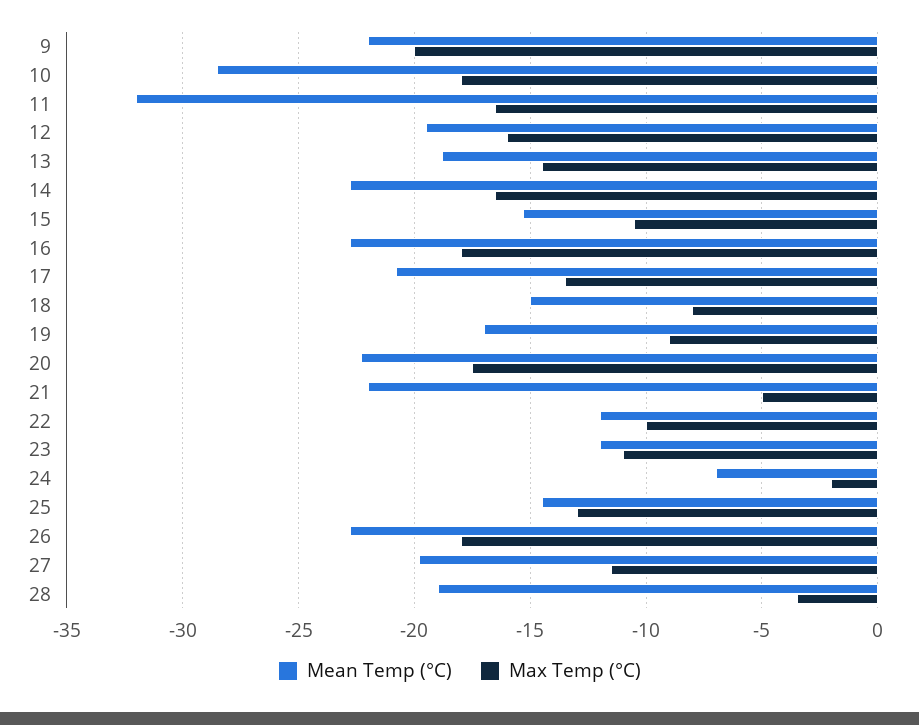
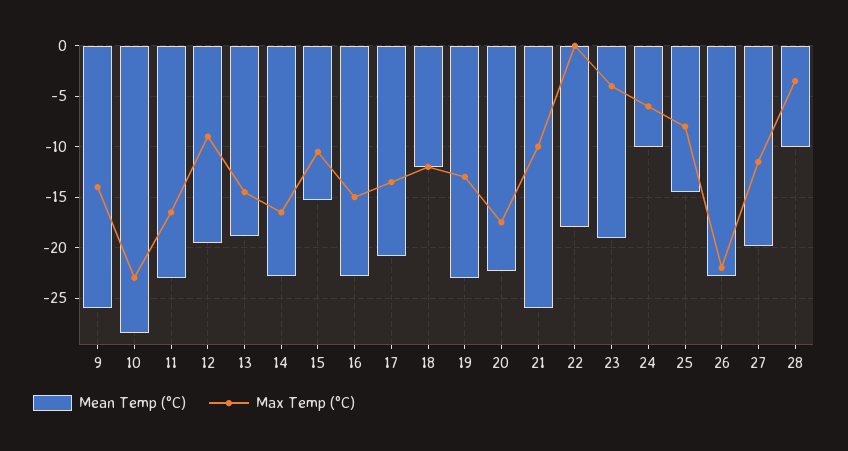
  {
    "Mean Temp (°C)": {
-     "9": -22,
+     "9": -26,
      "10": -28.5,
-     "11": -32,
+     "11": -23,
      "12": -19.5,
      "13": -19,
      "14": -23,
      "15": -15.5,
      "16": -23,
      "17": -21,
-     "18": -15,
+     "18": -12,
-     "19": -17,
+     "19": -23,
      "20": -22.5,
-     "21": -22,
+     "21": -26,
-     "22": -12,
+     "22": -18,
-     "23": -12,
+     "23": -19,
-     "24": -7,
+     "24": -10,
      "25": -14.5,
      "26": -23,
      "27": -20,
-     "28": -19
+     "28": -10
    },
    "Max Temp (°C)": {
-     "9": -20,
+     "9": -14,
-     "10": -18,
+     "10": -23,
      "11": -16.5,
-     "12": -16,
+     "12": -9,
      "13": -14.5,
      "14": -16.5,
      "15": -10.5,
-     "16": -18,
+     "16": -15,
      "17": -13.5,
-     "18": -8,
+     "18": -12,
-     "19": -9,
+     "19": -13,
      "20": -17.5,
-     "21": -5,
+     "21": -10,
-     "22": -10,
+     "22": 0,
-     "23": -11,
+     "23": -4,
-     "24": -2,
+     "24": -6,
-     "25": -13,
+     "25": -8,
-     "26": -18,
+     "26": -22,
      "27": -11.5,
      "28": -3.5
    }
  }

